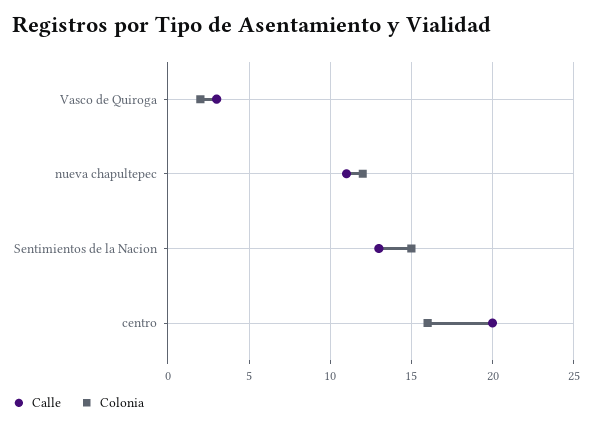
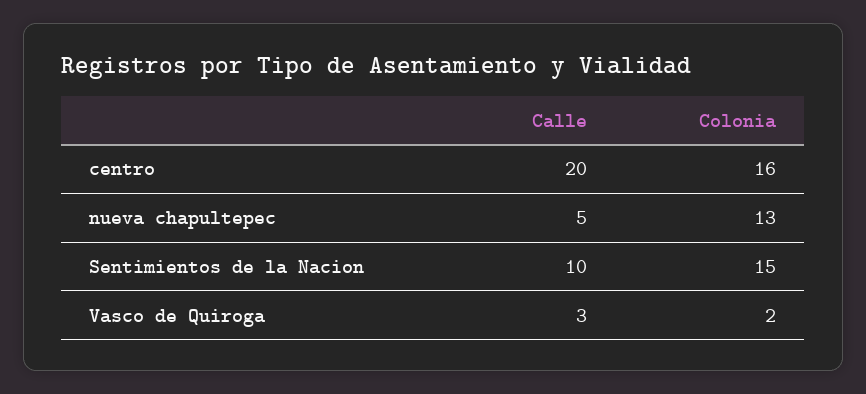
  {
    "Calle": {
      "Vasco de Quiroga": 3,
-     "nueva chapultepec": 11,
+     "nueva chapultepec": 5,
-     "Sentimientos de la Nacion": 13,
+     "Sentimientos de la Nacion": 10,
      "centro": 20
    },
    "Colonia": {
      "Vasco de Quiroga": 2,
-     "nueva chapultepec": 12,
+     "nueva chapultepec": 13,
      "Sentimientos de la Nacion": 15,
      "centro": 16
    }
  }

